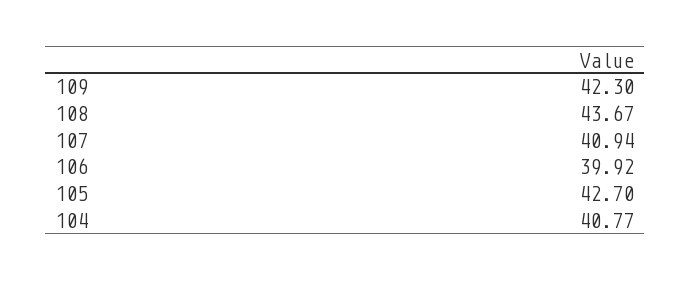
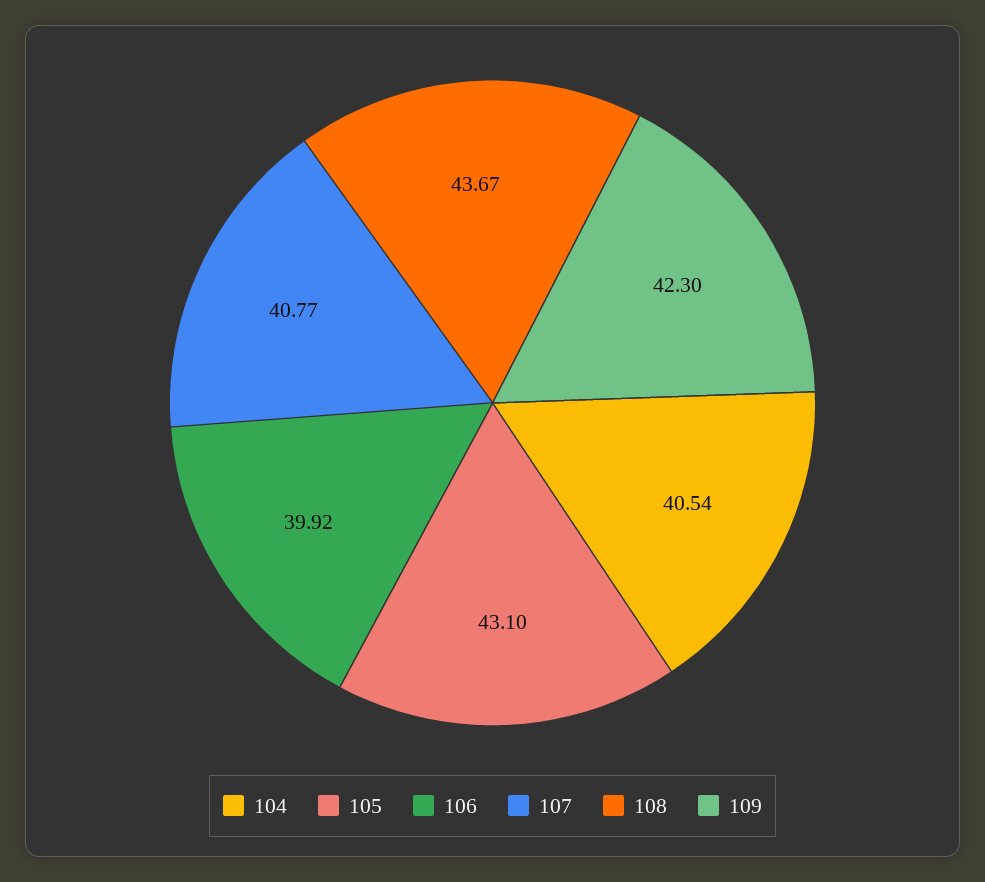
  {
    "109": 42.3,
    "108": 43.67,
-   "107": 40.94,
+   "107": 40.77,
    "106": 39.92,
-   "105": 42.7,
+   "105": 43.1,
-   "104": 40.77
+   "104": 40.54
  }

